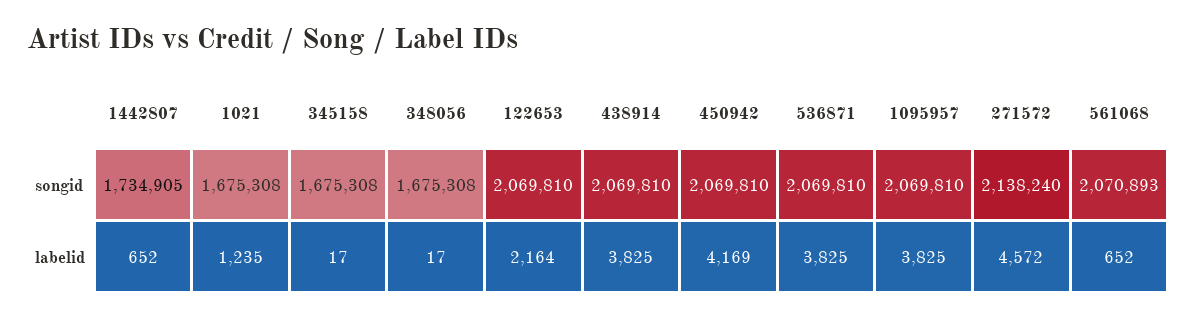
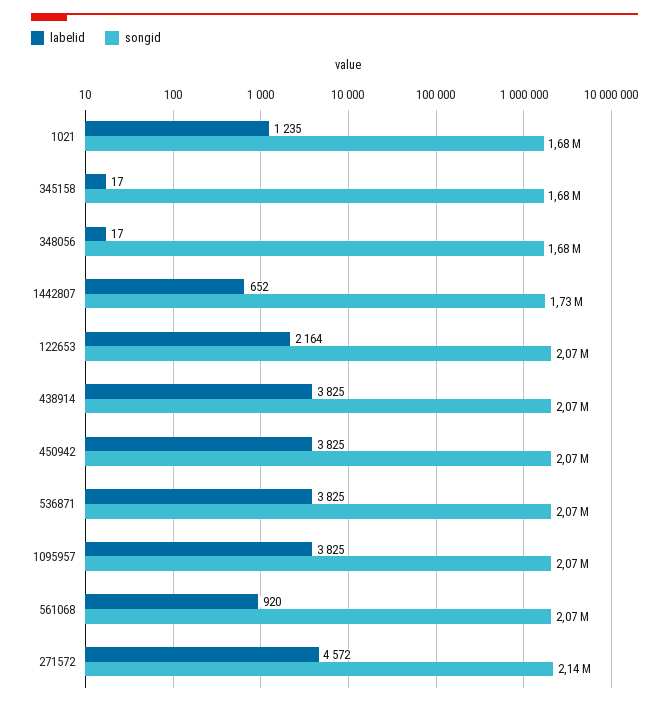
  {
    "songid": {
      "1442807": 1734905,
      "1021": 1675308,
      "345158": 1675308,
      "348056": 1675308,
      "122653": 2069810,
      "438914": 2069810,
      "450942": 2069810,
      "536871": 2069810,
      "1095957": 2069810,
      "271572": 2138240,
      "561068": 2070893
    },
    "labelid": {
      "1442807": 652,
      "1021": 1235,
      "345158": 17,
      "348056": 17,
      "122653": 2164,
      "438914": 3825,
-     "450942": 4169,
+     "450942": 3825,
      "536871": 3825,
      "1095957": 3825,
      "271572": 4572,
-     "561068": 652
+     "561068": 920
    }
  }

